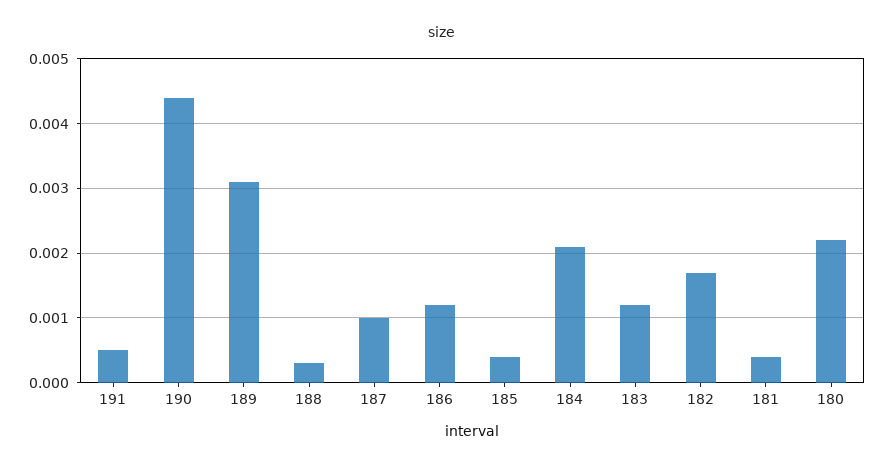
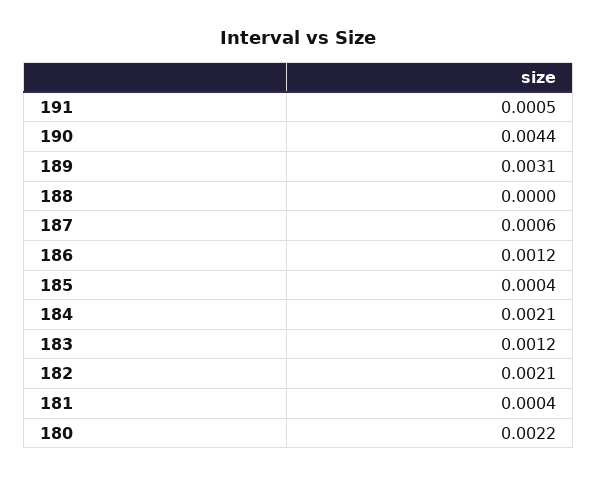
  {
    "191": 0.0005,
    "190": 0.0044,
    "189": 0.0031,
-   "188": 0.0003,
+   "188": 0,
-   "187": 0.001,
+   "187": 0.0006,
    "186": 0.0012,
    "185": 0.0004,
    "184": 0.0021,
    "183": 0.0012,
-   "182": 0.0017,
+   "182": 0.0021,
    "181": 0.0004,
    "180": 0.0022
  }

